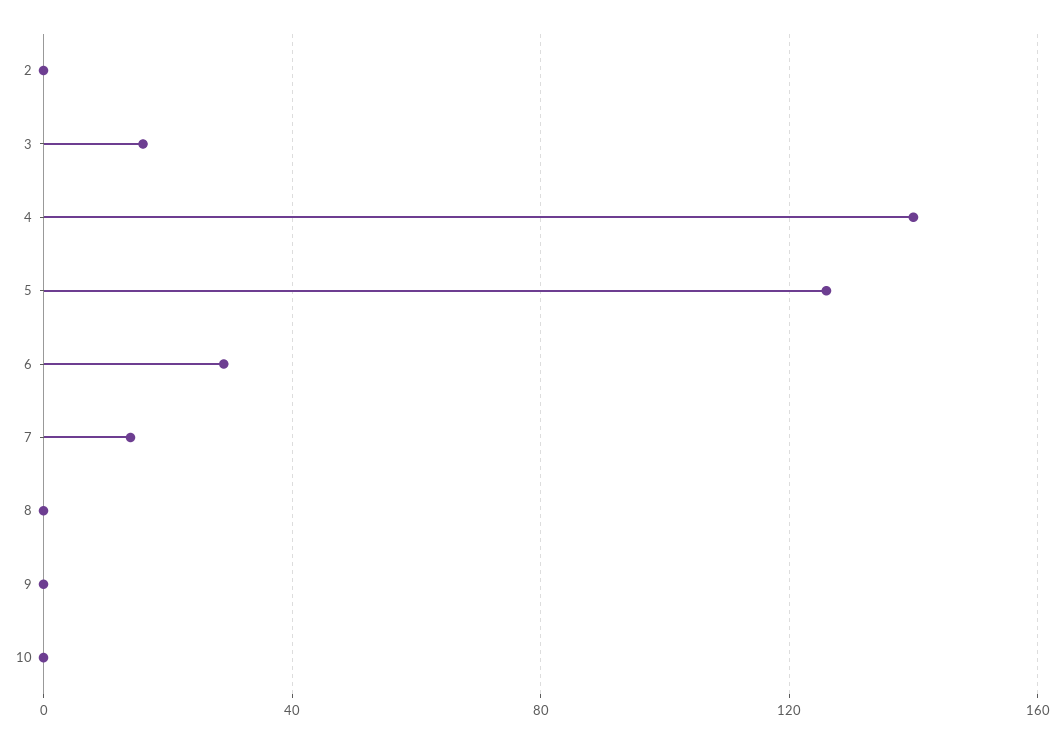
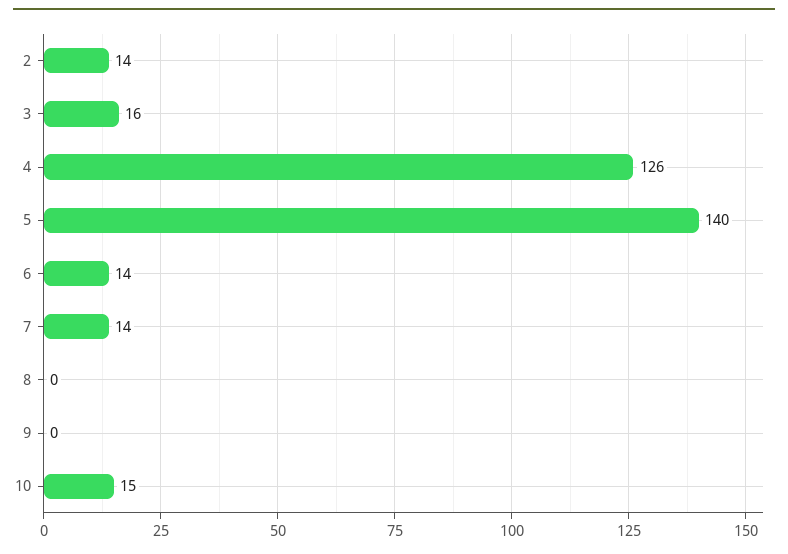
  {
-   "2": 0,
+   "2": 14,
    "3": 16,
-   "4": 140,
+   "4": 126,
-   "5": 125,
+   "5": 140,
-   "6": 30,
+   "6": 14,
    "7": 14,
    "8": 0,
    "9": 0,
-   "10": 0
+   "10": 15
  }

